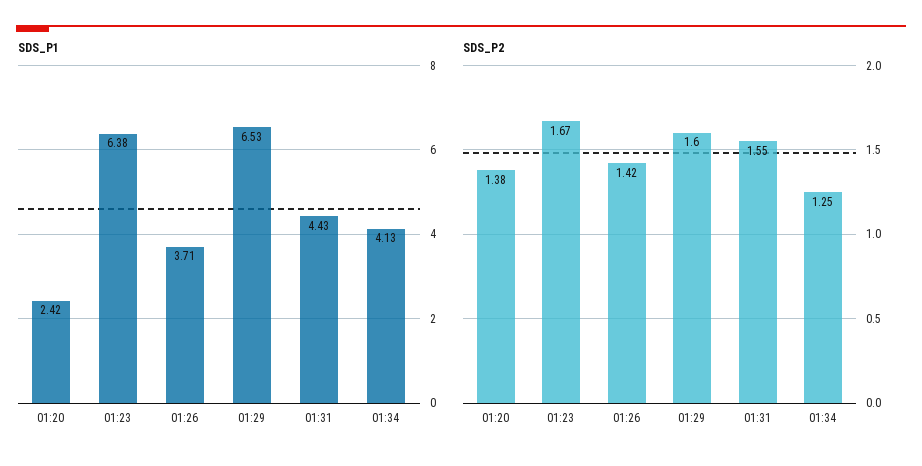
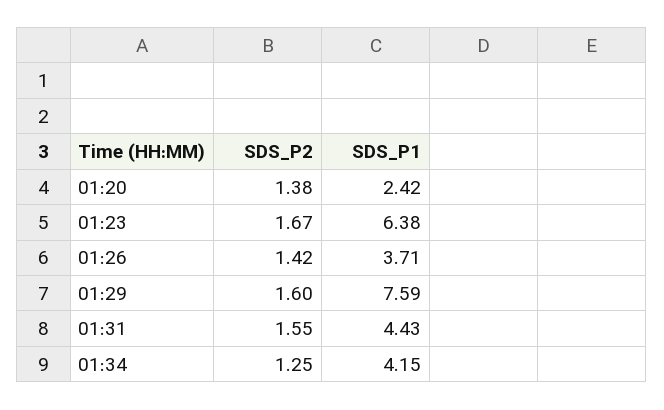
  {
    "SDS_P1": {
      "01:20": 2.42,
      "01:23": 6.38,
      "01:26": 3.71,
-     "01:29": 6.53,
+     "01:29": 7.59,
      "01:31": 4.43,
-     "01:34": 4.13
+     "01:34": 4.15
    },
    "SDS_P2": {
      "01:20": 1.38,
      "01:23": 1.67,
      "01:26": 1.42,
      "01:29": 1.6,
      "01:31": 1.55,
      "01:34": 1.25
    }
  }

